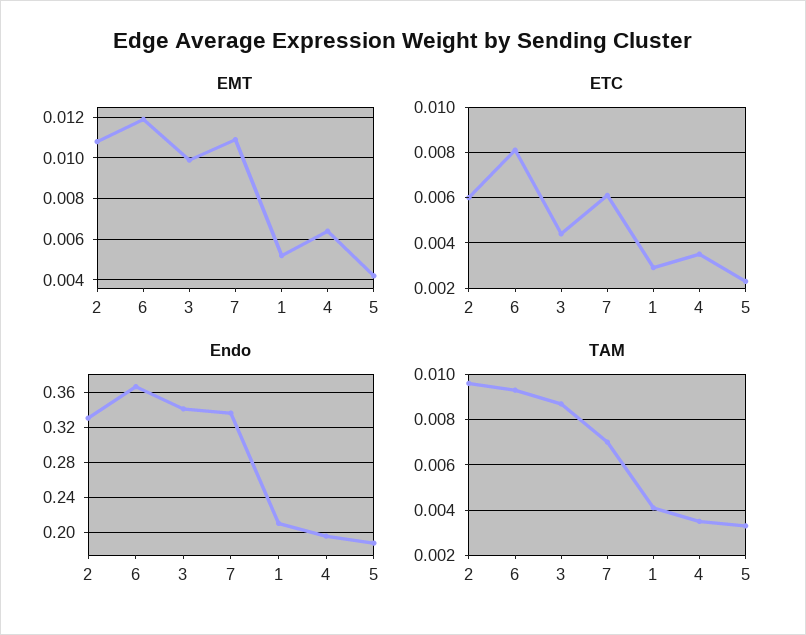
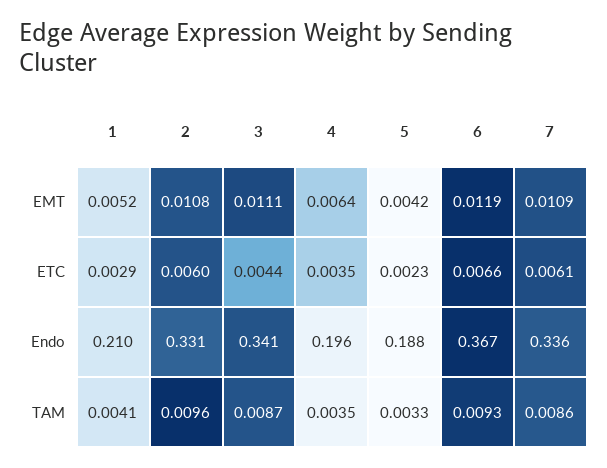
  {
    "EMT": {
      "2": 0.0108,
      "6": 0.0119,
-     "3": 0.01,
+     "3": 0.0111,
      "7": 0.0109,
      "1": 0.0052,
      "4": 0.0064,
      "5": 0.0042
    },
    "ETC": {
      "2": 0.006,
-     "6": 0.008,
+     "6": 0.0066,
      "3": 0.0044,
      "7": 0.0061,
      "1": 0.0029,
      "4": 0.0035,
      "5": 0.0023
    },
    "Endo": {
      "2": 0.331,
      "6": 0.367,
      "3": 0.341,
      "7": 0.336,
      "1": 0.21,
      "4": 0.196,
      "5": 0.188
    },
    "TAM": {
      "2": 0.0096,
      "6": 0.0093,
      "3": 0.0087,
-     "7": 0.007,
+     "7": 0.0086,
      "1": 0.0041,
      "4": 0.0035,
      "5": 0.0033
    }
  }

